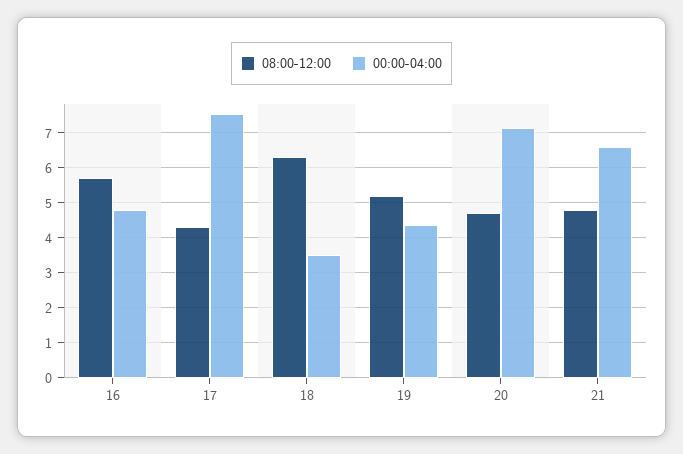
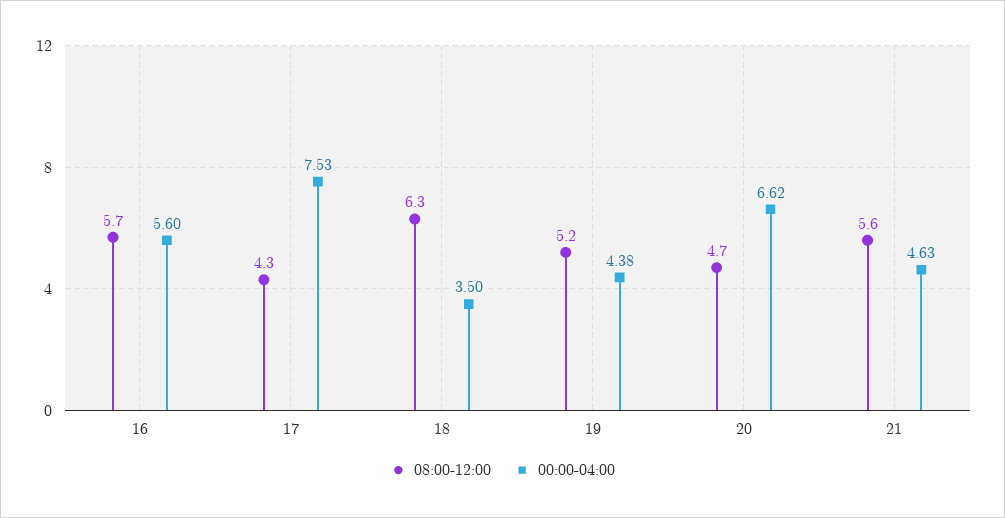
  {
    "08:00-12:00": {
      "16": 5.7,
      "17": 4.3,
      "18": 6.3,
      "19": 5.2,
      "20": 4.7,
-     "21": 4.8
+     "21": 5.6
    },
    "00:00-04:00": {
-     "16": 4.8,
+     "16": 5.6,
      "17": 7.53,
      "18": 3.5,
      "19": 4.38,
-     "20": 7.2,
+     "20": 6.62,
-     "21": 6.6
+     "21": 4.63
    }
  }

